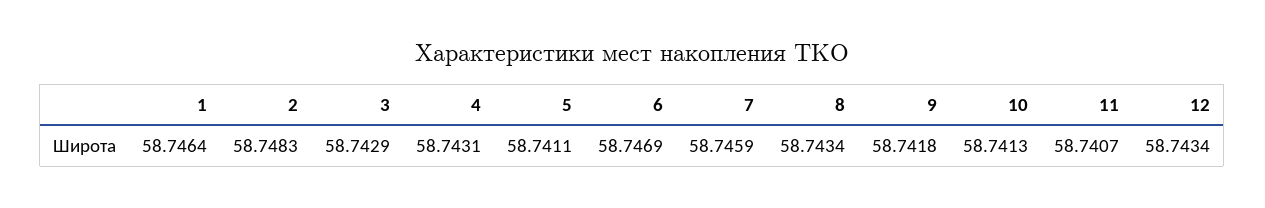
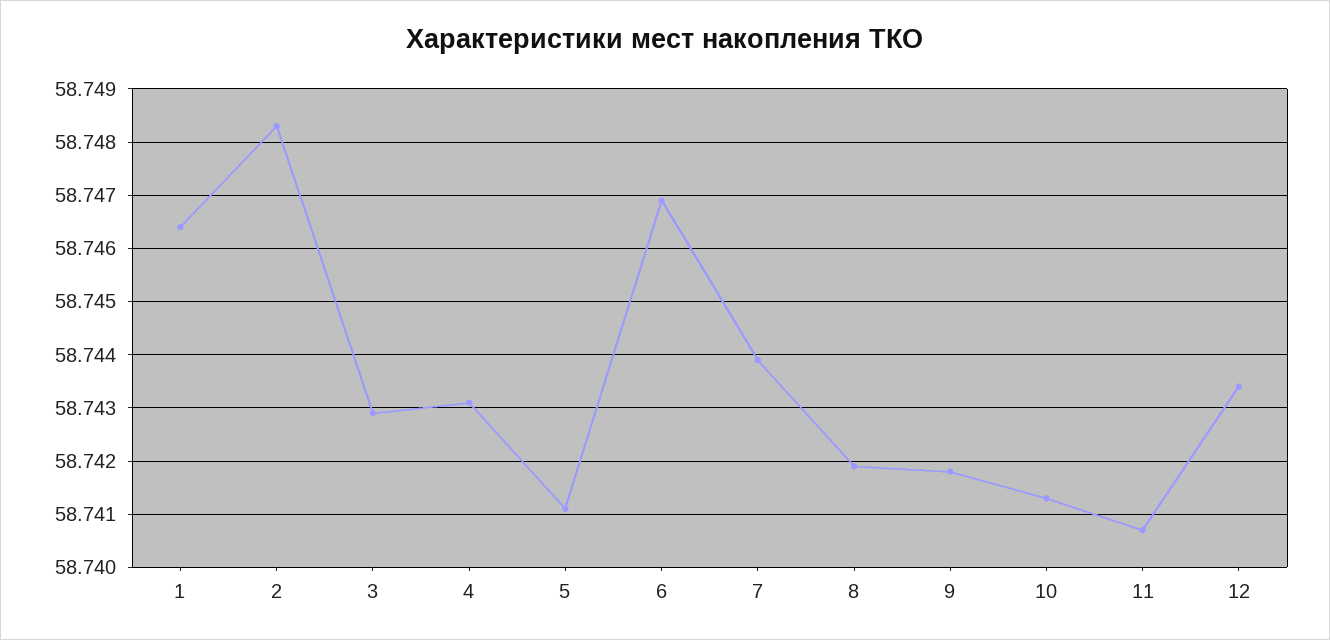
  {
    "1": 58.7464,
    "2": 58.7483,
    "3": 58.7429,
    "4": 58.7431,
    "5": 58.7411,
    "6": 58.7469,
-   "7": 58.7459,
+   "7": 58.744,
-   "8": 58.7434,
+   "8": 58.742,
    "9": 58.7418,
    "10": 58.7413,
    "11": 58.7407,
    "12": 58.7434
  }

